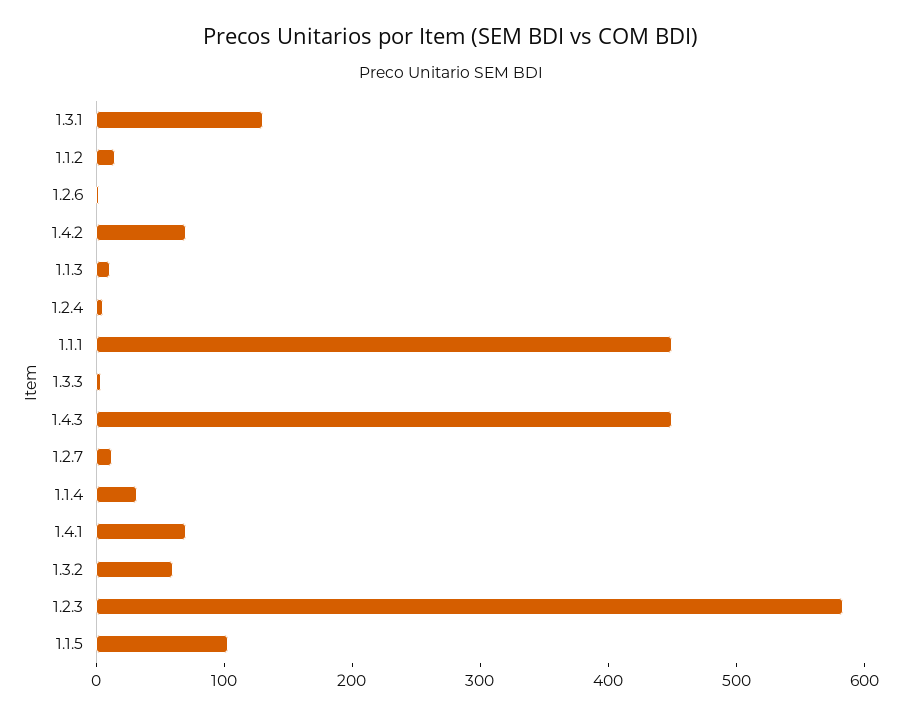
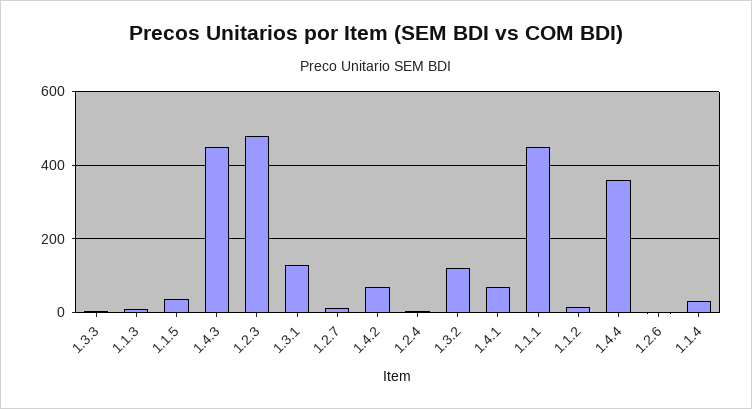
  {
    "1.3.1": 140,
    "1.1.2": 20,
    "1.2.6": 0,
    "1.4.2": 80,
    "1.1.3": 20,
    "1.2.4": 0,
    "1.1.1": 460,
    "1.3.3": 0,
    "1.4.3": 460,
    "1.2.7": 20,
    "1.1.4": 40,
    "1.4.1": 80,
-   "1.3.2": 60,
+   "1.3.2": 120,
-   "1.2.3": 580,
+   "1.2.3": 480,
-   "1.1.5": 100
+   "1.1.5": 40,
+   "1.4.4": 360
  }

